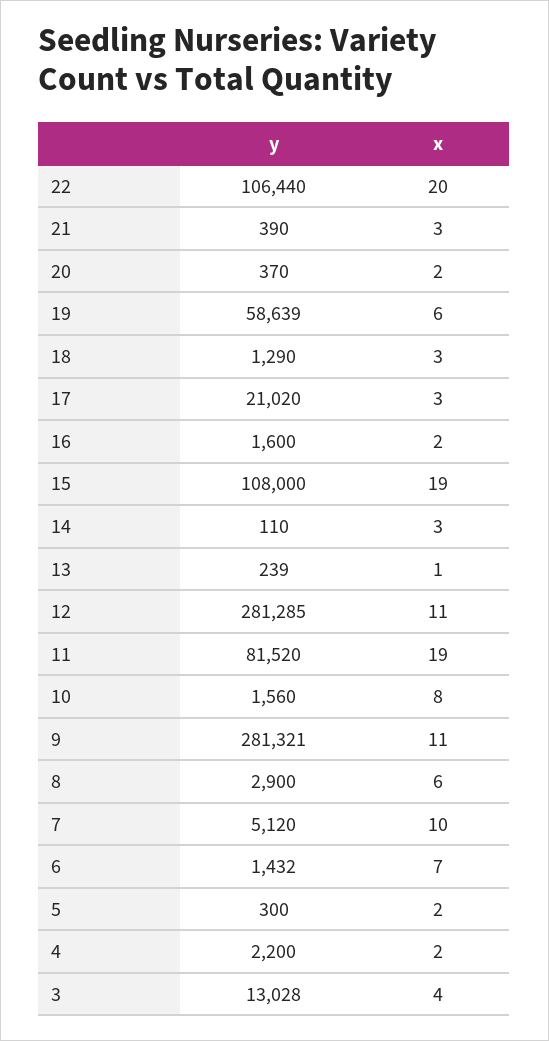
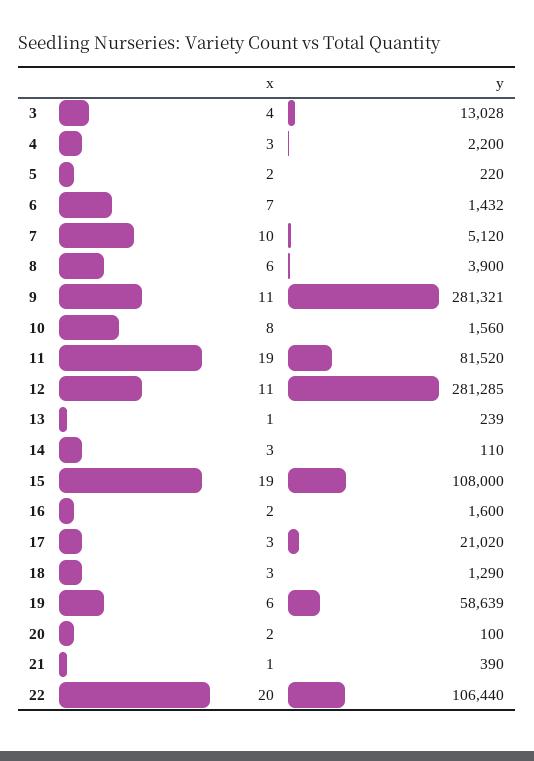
  {
    "y": {
      "22": 106440,
      "21": 390,
-     "20": 370,
+     "20": 100,
      "19": 58639,
      "18": 1290,
      "17": 21020,
      "16": 1600,
      "15": 108000,
      "14": 110,
      "13": 239,
      "12": 281285,
      "11": 81520,
      "10": 1560,
      "9": 281321,
-     "8": 2900,
+     "8": 3900,
      "7": 5120,
      "6": 1432,
-     "5": 300,
+     "5": 220,
      "4": 2200,
      "3": 13028
    },
    "x": {
      "22": 20,
-     "21": 3,
+     "21": 1,
      "20": 2,
      "19": 6,
      "18": 3,
      "17": 3,
      "16": 2,
      "15": 19,
      "14": 3,
      "13": 1,
      "12": 11,
      "11": 19,
      "10": 8,
      "9": 11,
      "8": 6,
      "7": 10,
      "6": 7,
      "5": 2,
-     "4": 2,
+     "4": 3,
      "3": 4
    }
  }

